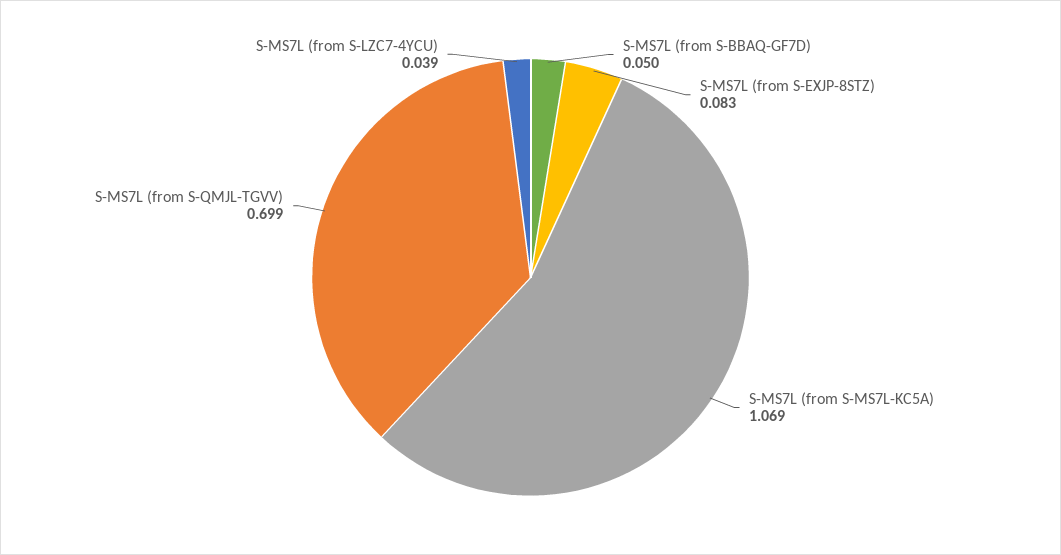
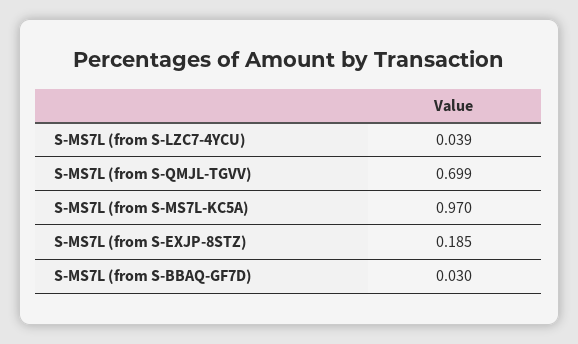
  {
-   "S-MS7L (from S-BBAQ-GF7D)": 0.05,
+   "S-MS7L (from S-BBAQ-GF7D)": 0.03,
-   "S-MS7L (from S-EXJP-8STZ)": 0.083,
+   "S-MS7L (from S-EXJP-8STZ)": 0.185,
-   "S-MS7L (from S-MS7L-KC5A)": 1.069,
+   "S-MS7L (from S-MS7L-KC5A)": 0.97,
    "S-MS7L (from S-QMJL-TGVV)": 0.699,
    "S-MS7L (from S-LZC7-4YCU)": 0.039
  }

